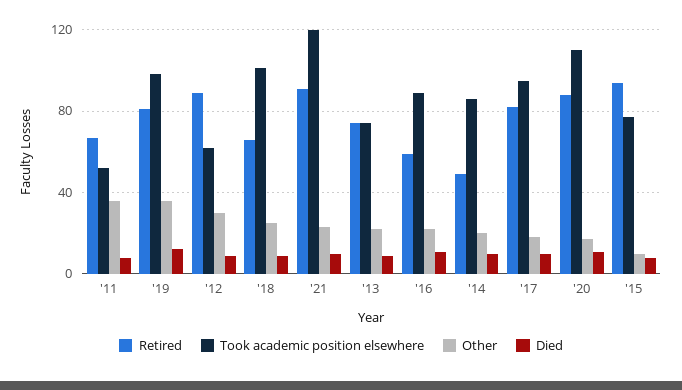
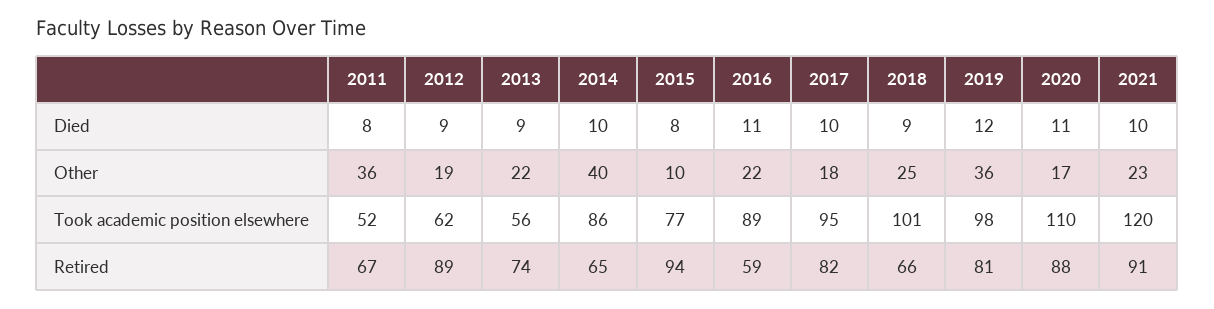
  {
    "Retired": {
      "'11": 67,
      "'19": 81,
      "'12": 89,
      "'18": 66,
      "'21": 91,
      "'13": 74,
      "'16": 59,
-     "'14": 50,
+     "'14": 65,
      "'17": 82,
      "'20": 88,
      "'15": 94
    },
    "Took academic position elsewhere": {
      "'11": 52,
      "'19": 98,
      "'12": 62,
      "'18": 101,
      "'21": 120,
-     "'13": 75,
+     "'13": 56,
      "'16": 89,
      "'14": 86,
      "'17": 95,
      "'20": 110,
      "'15": 77
    },
    "Other": {
      "'11": 36,
      "'19": 36,
-     "'12": 30,
+     "'12": 19,
      "'18": 25,
      "'21": 23,
      "'13": 22,
      "'16": 22,
-     "'14": 20,
+     "'14": 40,
      "'17": 18,
      "'20": 17,
      "'15": 10
    },
    "Died": {
      "'11": 8,
      "'19": 12,
      "'12": 9,
      "'18": 9,
      "'21": 10,
      "'13": 9,
      "'16": 11,
      "'14": 10,
      "'17": 10,
      "'20": 11,
      "'15": 8
    }
  }

